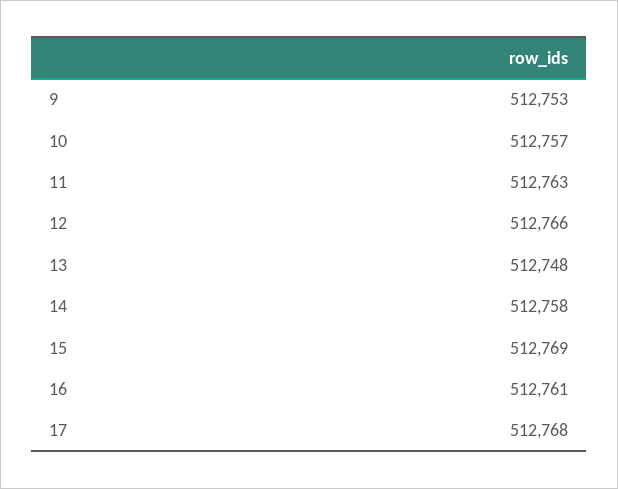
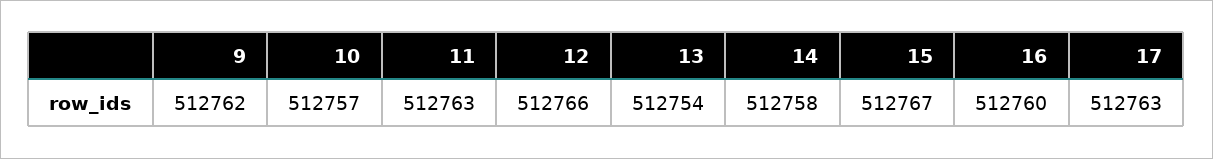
  {
-   "9": 512753,
+   "9": 512762,
    "10": 512757,
    "11": 512763,
    "12": 512766,
-   "13": 512748,
+   "13": 512754,
    "14": 512758,
-   "15": 512769,
+   "15": 512767,
-   "16": 512761,
+   "16": 512760,
-   "17": 512768
+   "17": 512763
  }

